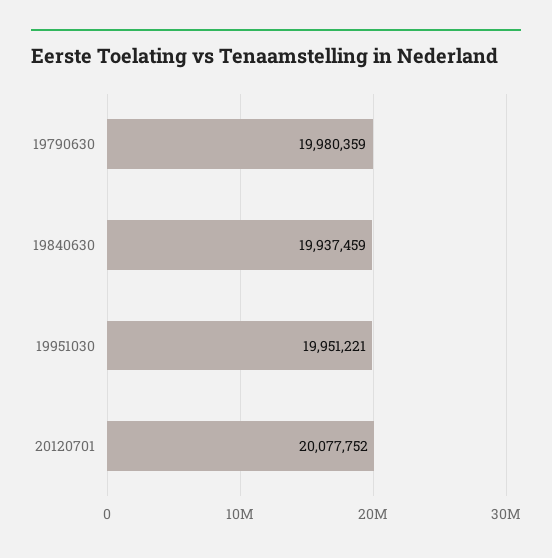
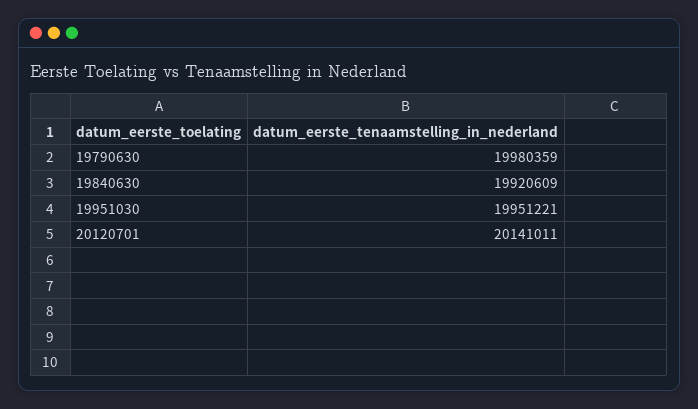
  {
    "19790630": 19980359,
-   "19840630": 19937459,
+   "19840630": 19920609,
    "19951030": 19951221,
-   "20120701": 20077752
+   "20120701": 20141011
  }

